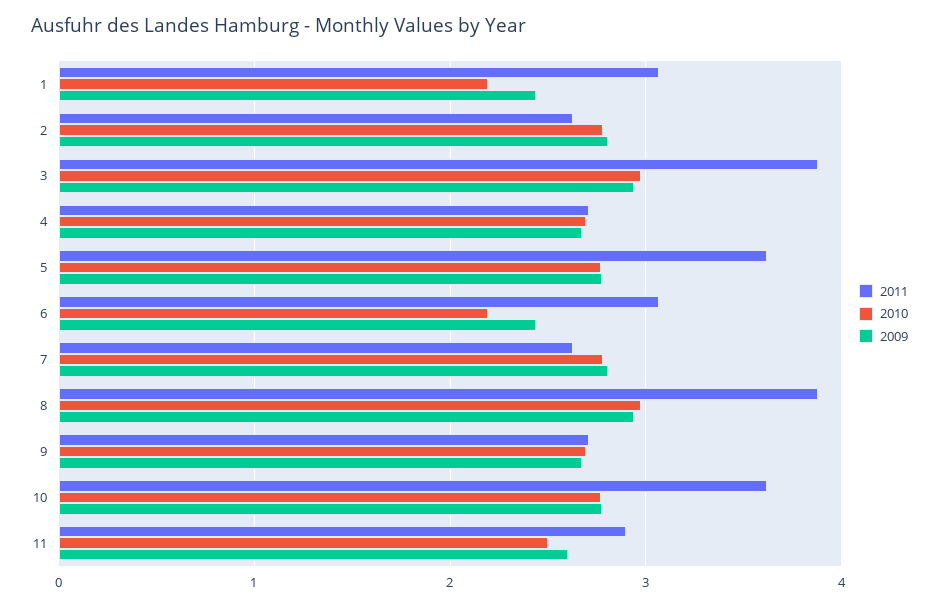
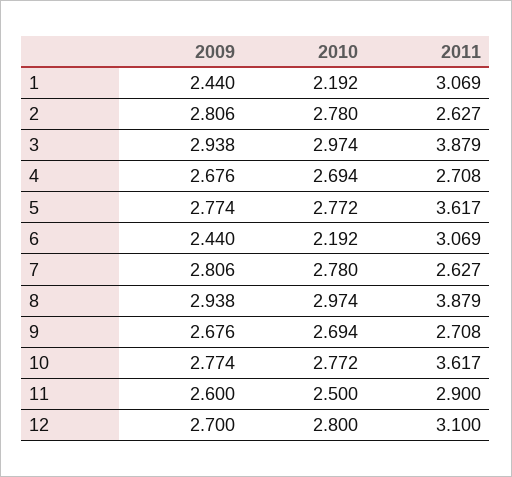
  {
    "2011": {
      "1": 3.069,
      "2": 2.627,
      "3": 3.879,
      "4": 2.708,
      "5": 3.617,
      "6": 3.069,
      "7": 2.627,
      "8": 3.879,
      "9": 2.708,
      "10": 3.617,
-     "11": 2.9
+     "11": 2.9,
+     "12": 3.1
    },
    "2010": {
      "1": 2.192,
      "2": 2.78,
      "3": 2.974,
      "4": 2.694,
      "5": 2.772,
      "6": 2.192,
      "7": 2.78,
      "8": 2.974,
      "9": 2.694,
      "10": 2.772,
-     "11": 2.5
+     "11": 2.5,
+     "12": 2.8
    },
    "2009": {
      "1": 2.44,
      "2": 2.806,
      "3": 2.938,
      "4": 2.676,
      "5": 2.774,
      "6": 2.44,
      "7": 2.806,
      "8": 2.938,
      "9": 2.676,
      "10": 2.774,
-     "11": 2.6
+     "11": 2.6,
+     "12": 2.7
    }
  }

